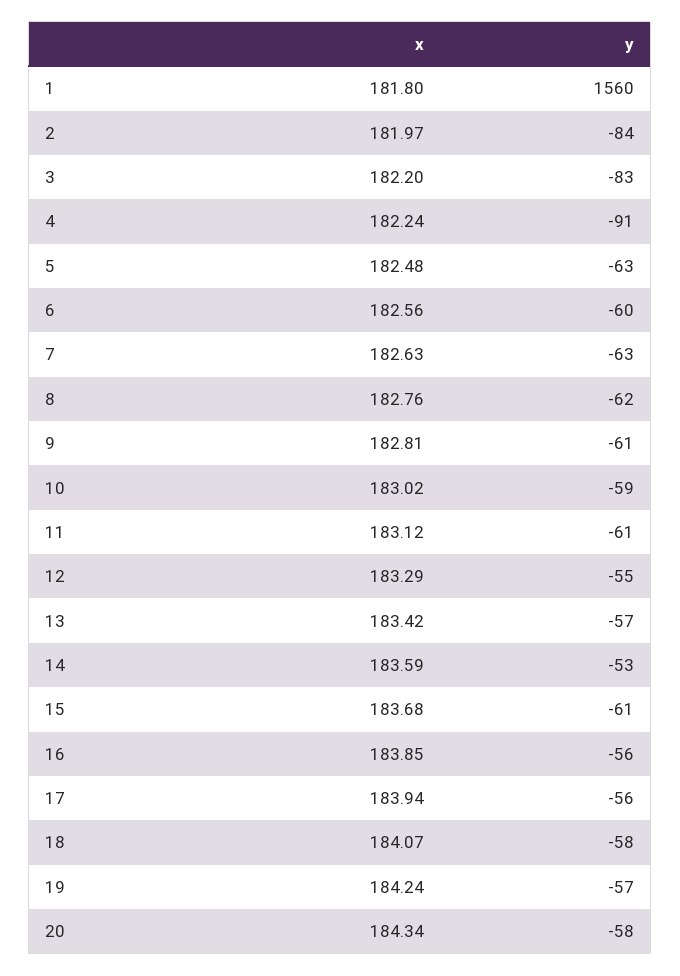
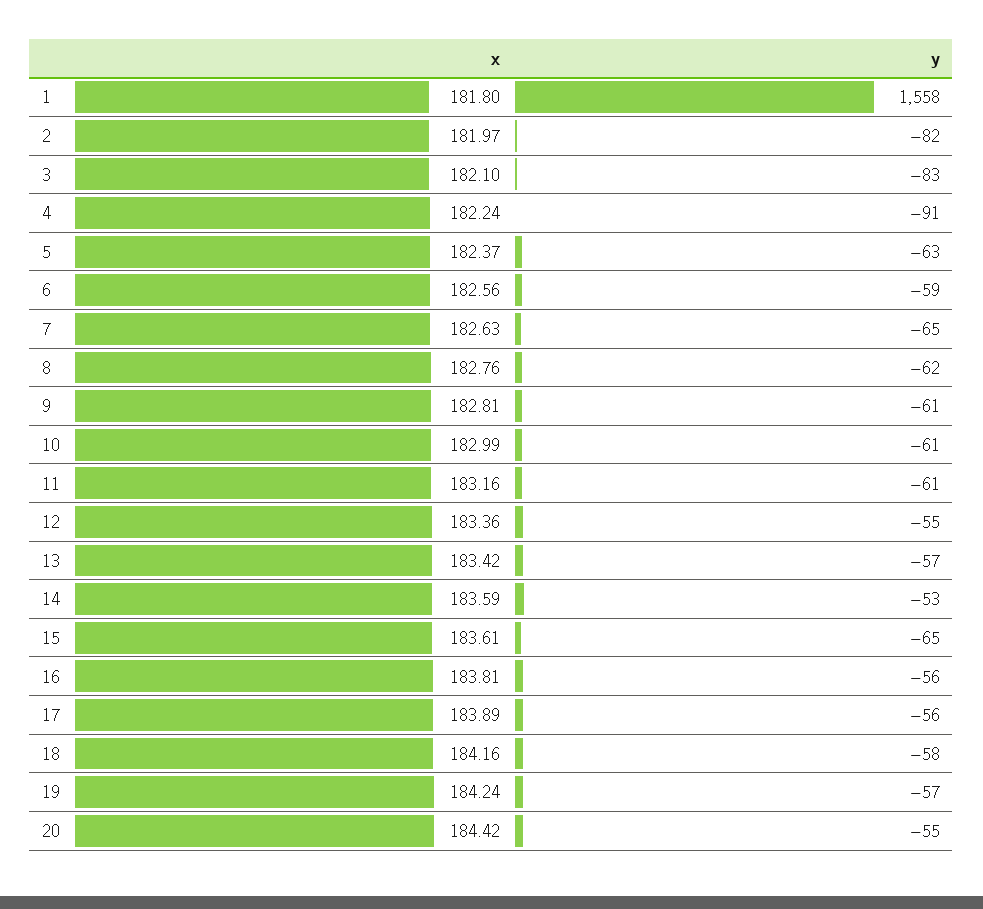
  {
    "x": {
      "1": 181.8,
      "2": 181.97,
-     "3": 182.2,
+     "3": 182.1,
      "4": 182.24,
-     "5": 182.48,
+     "5": 182.37,
      "6": 182.56,
      "7": 182.63,
      "8": 182.76,
      "9": 182.81,
-     "10": 183.02,
+     "10": 182.99,
-     "11": 183.12,
+     "11": 183.16,
-     "12": 183.29,
+     "12": 183.36,
      "13": 183.42,
      "14": 183.59,
-     "15": 183.68,
+     "15": 183.61,
-     "16": 183.85,
+     "16": 183.81,
-     "17": 183.94,
+     "17": 183.89,
-     "18": 184.07,
+     "18": 184.16,
      "19": 184.24,
-     "20": 184.34
+     "20": 184.42
    },
    "y": {
-     "1": 1560,
+     "1": 1558,
-     "2": -84,
+     "2": -82,
      "3": -83,
      "4": -91,
      "5": -63,
-     "6": -60,
+     "6": -59,
-     "7": -63,
+     "7": -65,
      "8": -62,
      "9": -61,
-     "10": -59,
+     "10": -61,
      "11": -61,
      "12": -55,
      "13": -57,
      "14": -53,
-     "15": -61,
+     "15": -65,
      "16": -56,
      "17": -56,
      "18": -58,
      "19": -57,
-     "20": -58
+     "20": -55
    }
  }

